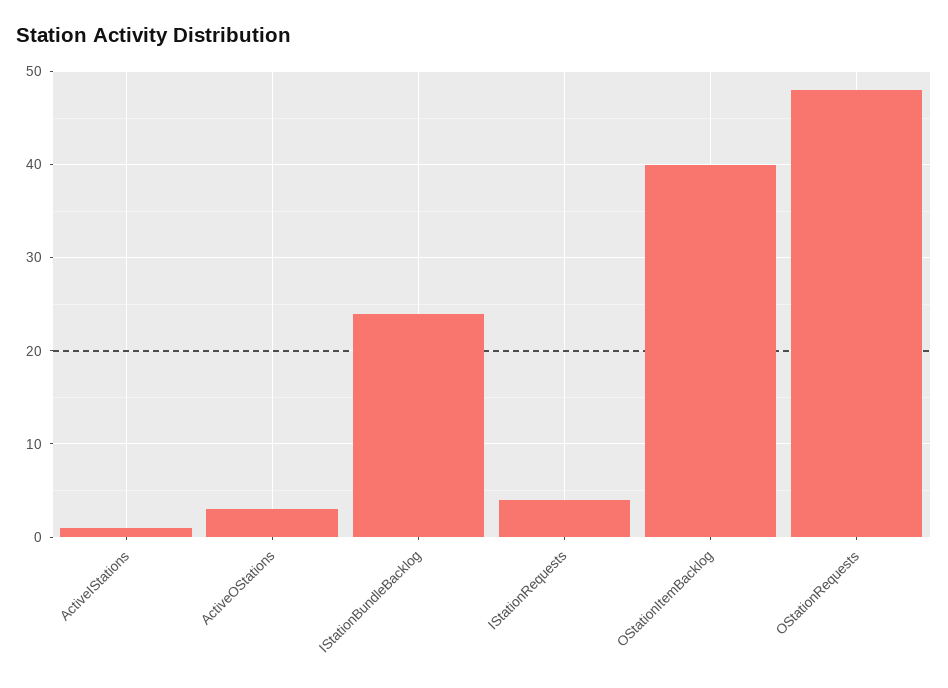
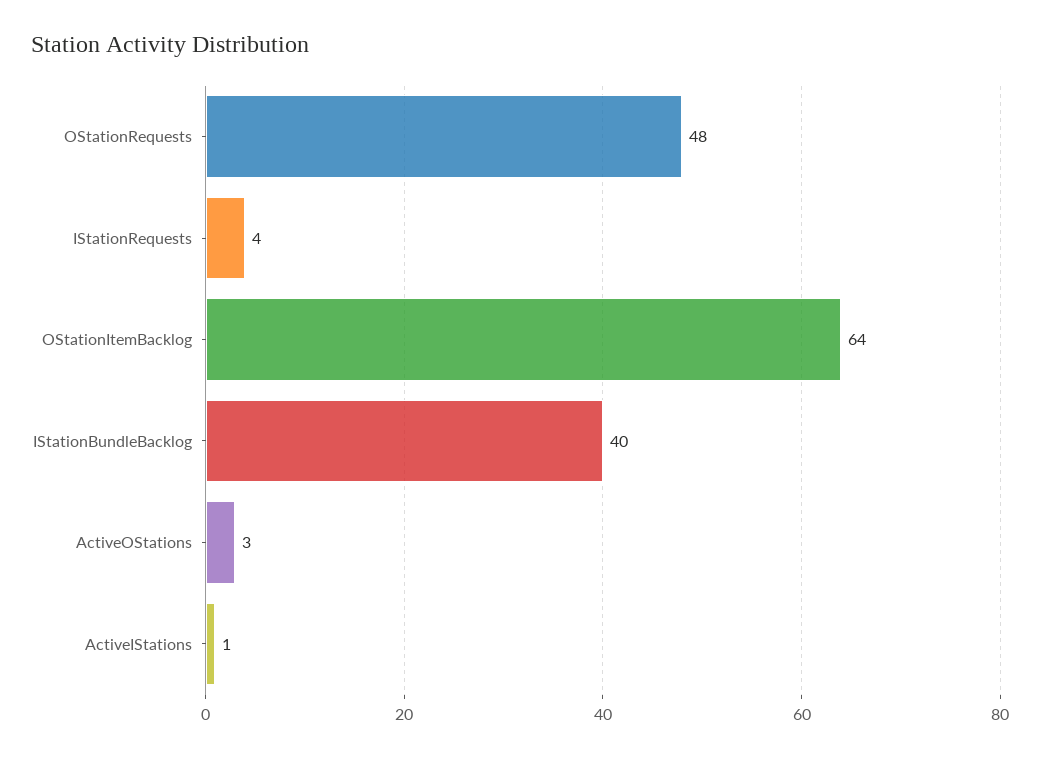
  {
    "ActiveIStations": 1,
    "ActiveOStations": 3,
-   "IStationBundleBacklog": 24,
+   "IStationBundleBacklog": 40,
    "IStationRequests": 4,
-   "OStationItemBacklog": 40,
+   "OStationItemBacklog": 64,
    "OStationRequests": 48
  }

